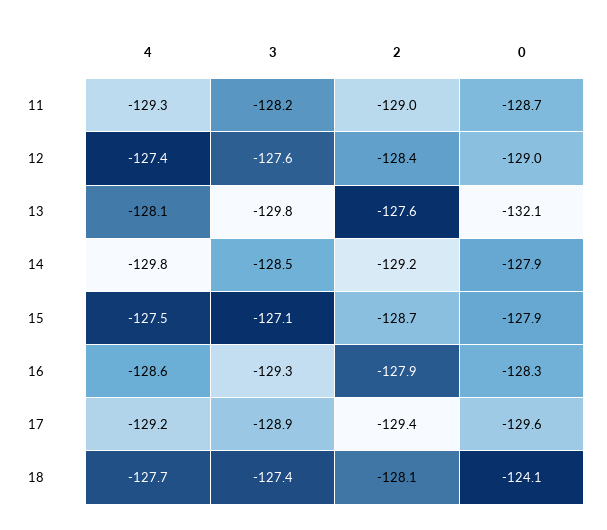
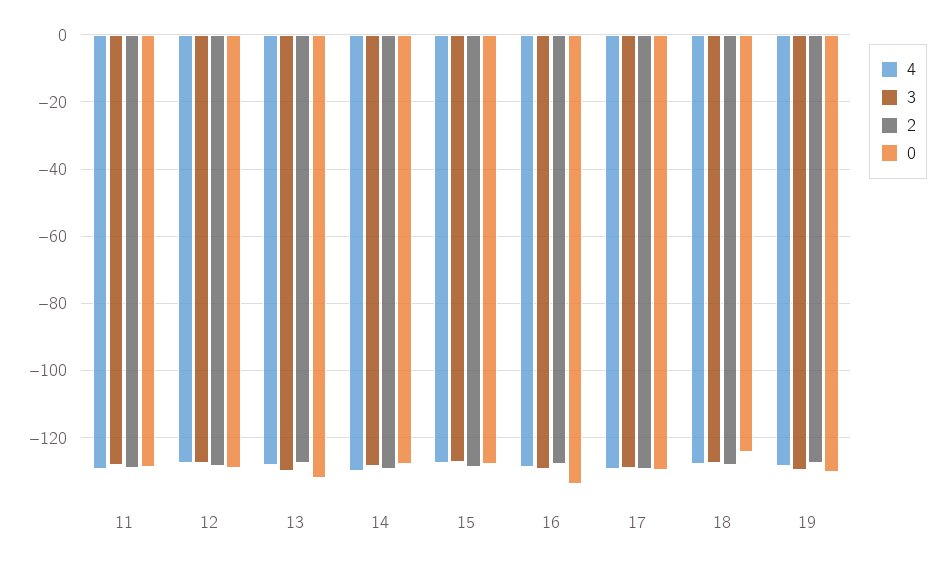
  {
    "4": {
      "11": -129.3,
      "12": -127.4,
      "13": -128.1,
      "14": -129.8,
      "15": -127.5,
      "16": -128.6,
      "17": -129.2,
-     "18": -127.7
+     "18": -127.7,
+     "19": -128
    },
    "3": {
      "11": -128.2,
      "12": -127.6,
      "13": -129.8,
      "14": -128.5,
      "15": -127.1,
      "16": -129.3,
      "17": -128.9,
-     "18": -127.4
+     "18": -127.4,
+     "19": -130
    },
    "2": {
      "11": -129,
      "12": -128.4,
      "13": -127.6,
      "14": -129.2,
      "15": -128.7,
      "16": -127.9,
      "17": -129.4,
-     "18": -128.1
+     "18": -128.1,
+     "19": -128
    },
    "0": {
      "11": -128.7,
      "12": -129,
      "13": -132.1,
      "14": -127.9,
      "15": -127.9,
-     "16": -128.3,
+     "16": -134,
      "17": -129.6,
-     "18": -124.1
+     "18": -124.1,
+     "19": -130
    }
  }

